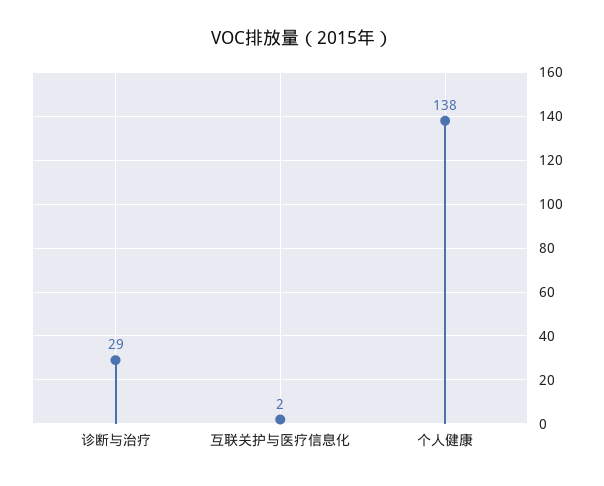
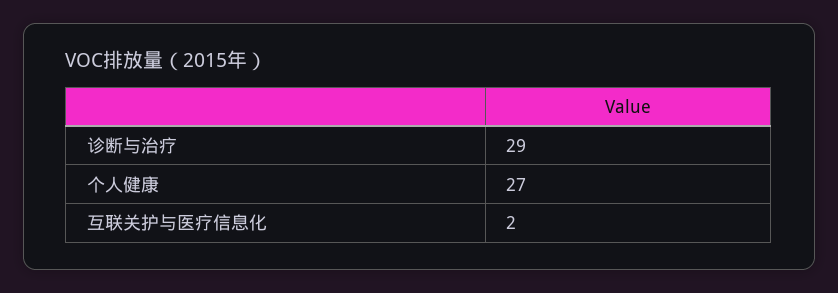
  {
    "诊断与治疗": 29,
    "互联关护与医疗信息化": 2,
-   "个人健康": 138
+   "个人健康": 27
  }

